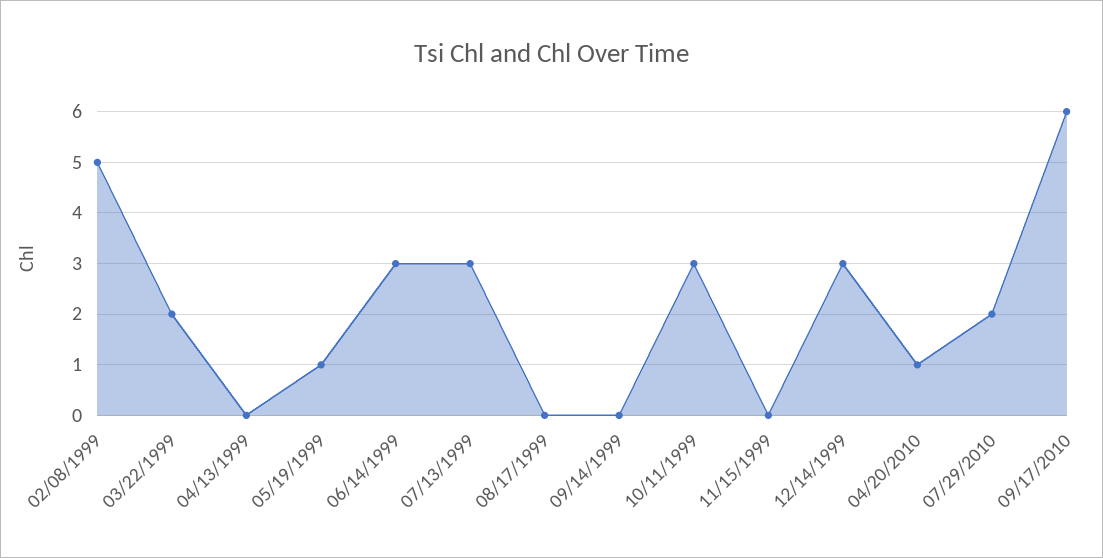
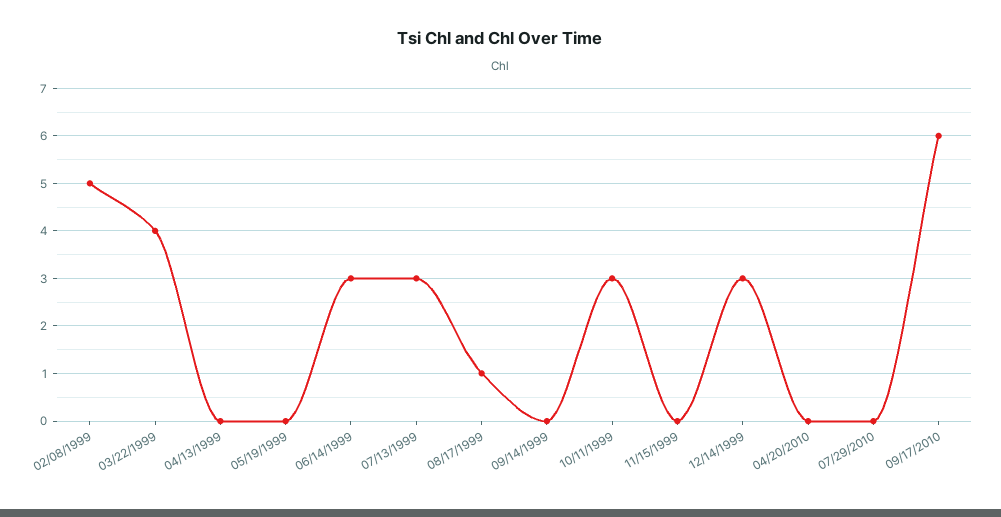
  {
    "02/08/1999": 5,
-   "03/22/1999": 2,
+   "03/22/1999": 4,
    "04/13/1999": 0,
-   "05/19/1999": 1,
+   "05/19/1999": 0,
    "06/14/1999": 3,
    "07/13/1999": 3,
-   "08/17/1999": 0,
+   "08/17/1999": 1,
    "09/14/1999": 0,
    "10/11/1999": 3,
    "11/15/1999": 0,
    "12/14/1999": 3,
-   "04/20/2010": 1,
+   "04/20/2010": 0,
-   "07/29/2010": 2,
+   "07/29/2010": 0,
    "09/17/2010": 6
  }

